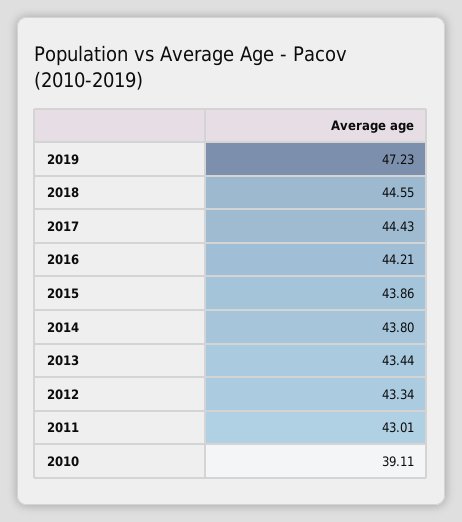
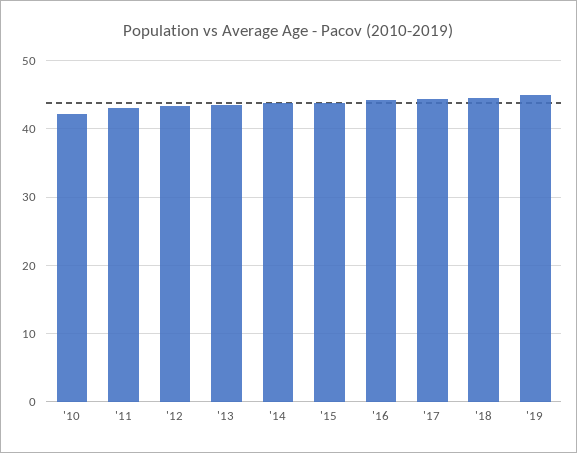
  {
-   "2019": 47.23,
+   "2019": 45,
    "2018": 44.55,
    "2017": 44.43,
    "2016": 44.21,
    "2015": 43.86,
    "2014": 43.8,
    "2013": 43.44,
    "2012": 43.34,
    "2011": 43.01,
-   "2010": 39.11
+   "2010": 42
  }

